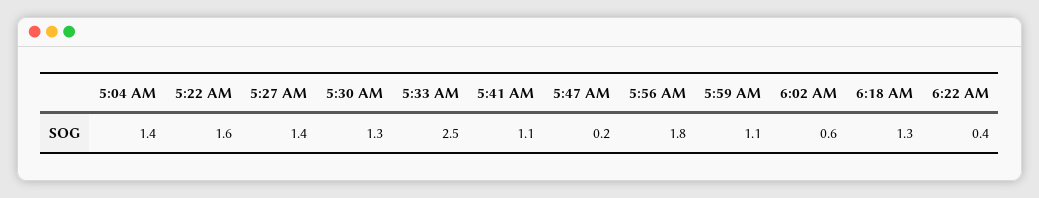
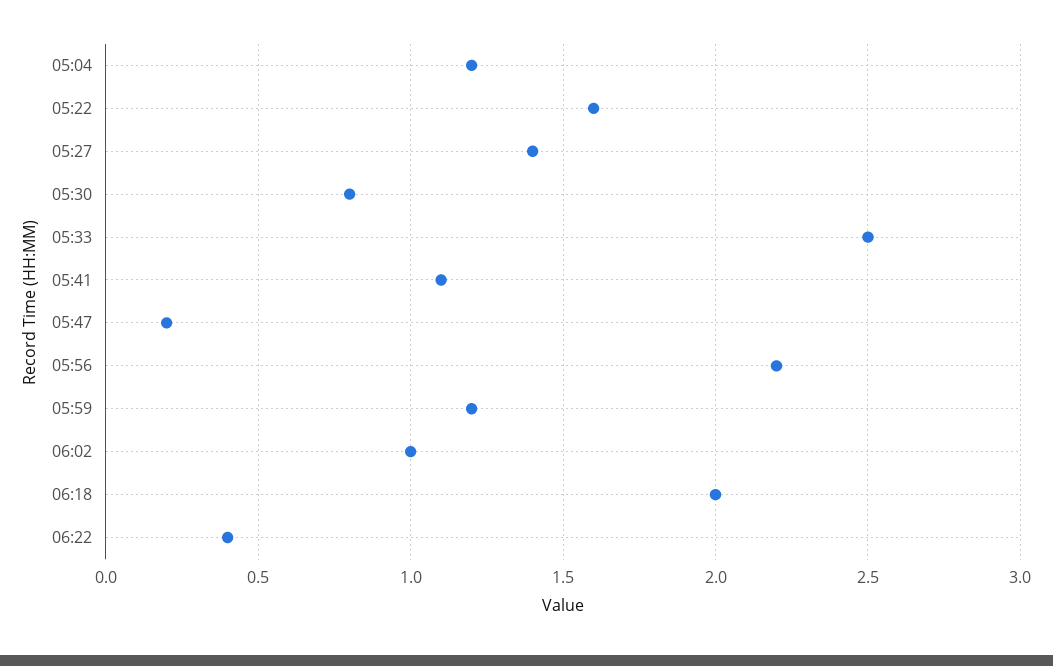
  {
-   "5:04 AM": 1.4,
+   "5:04 AM": 1.2,
    "5:22 AM": 1.6,
    "5:27 AM": 1.4,
-   "5:30 AM": 1.3,
+   "5:30 AM": 0.8,
    "5:33 AM": 2.5,
    "5:41 AM": 1.1,
    "5:47 AM": 0.2,
-   "5:56 AM": 1.8,
+   "5:56 AM": 2.2,
-   "5:59 AM": 1.1,
+   "5:59 AM": 1.2,
-   "6:02 AM": 0.6,
+   "6:02 AM": 1,
-   "6:18 AM": 1.3,
+   "6:18 AM": 2,
    "6:22 AM": 0.4
  }

